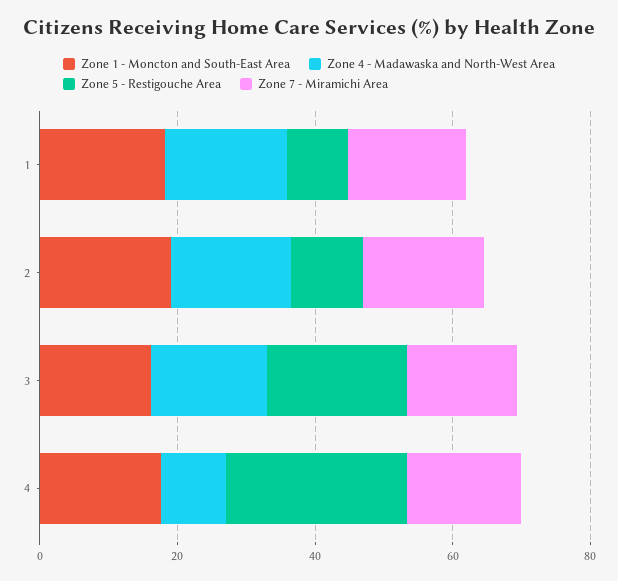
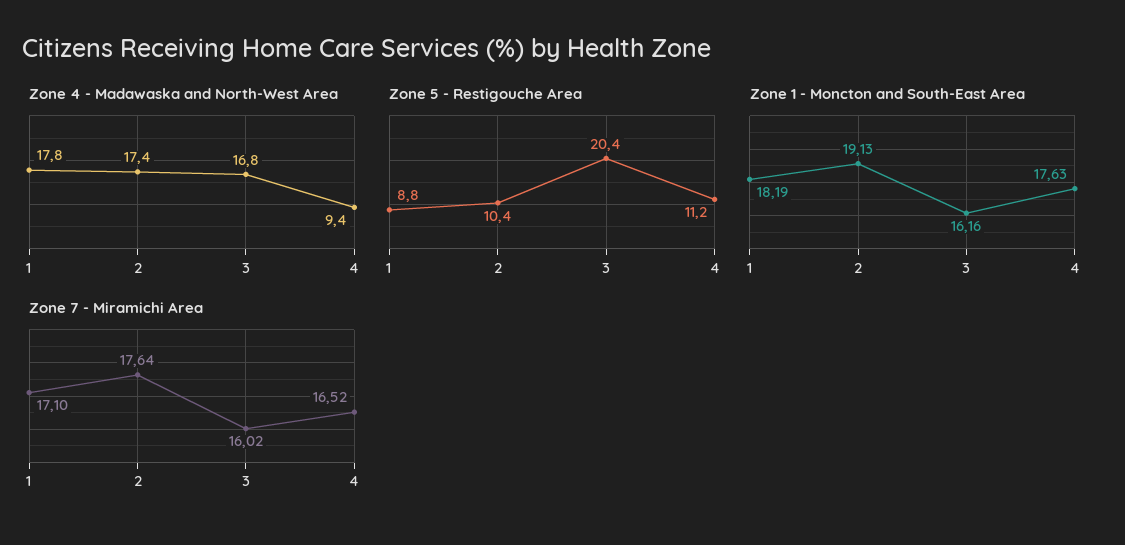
  {
    "Zone 1 - Moncton and South-East Area": {
      "1": 18.19,
      "2": 19.13,
      "3": 16.16,
      "4": 17.63
    },
    "Zone 4 - Madawaska and North-West Area": {
      "1": 17.8,
      "2": 17.4,
      "3": 16.8,
      "4": 9.4
    },
    "Zone 5 - Restigouche Area": {
      "1": 8.8,
      "2": 10.4,
      "3": 20.4,
-     "4": 25
+     "4": 11.2
    },
    "Zone 7 - Miramichi Area": {
      "1": 17.1,
      "2": 17.64,
      "3": 16.02,
      "4": 16.52
    }
  }

